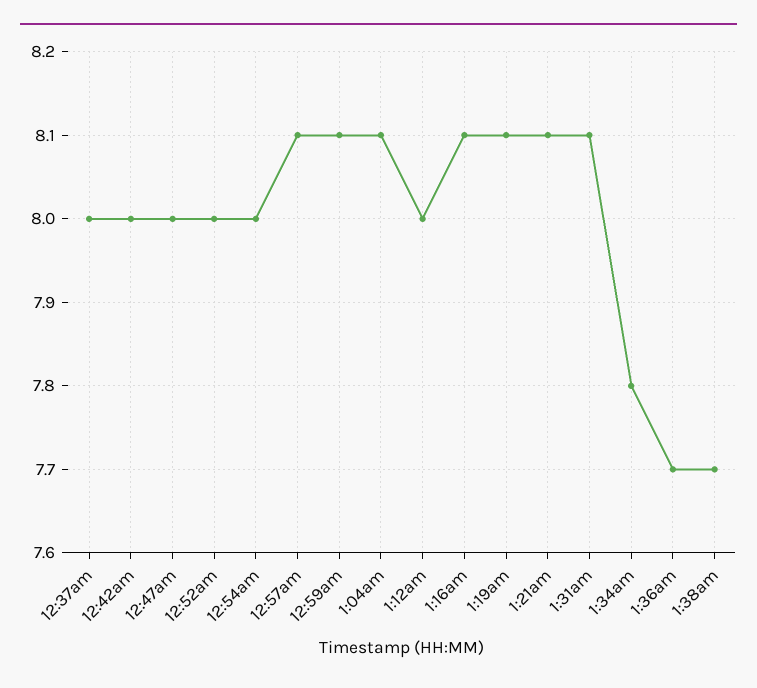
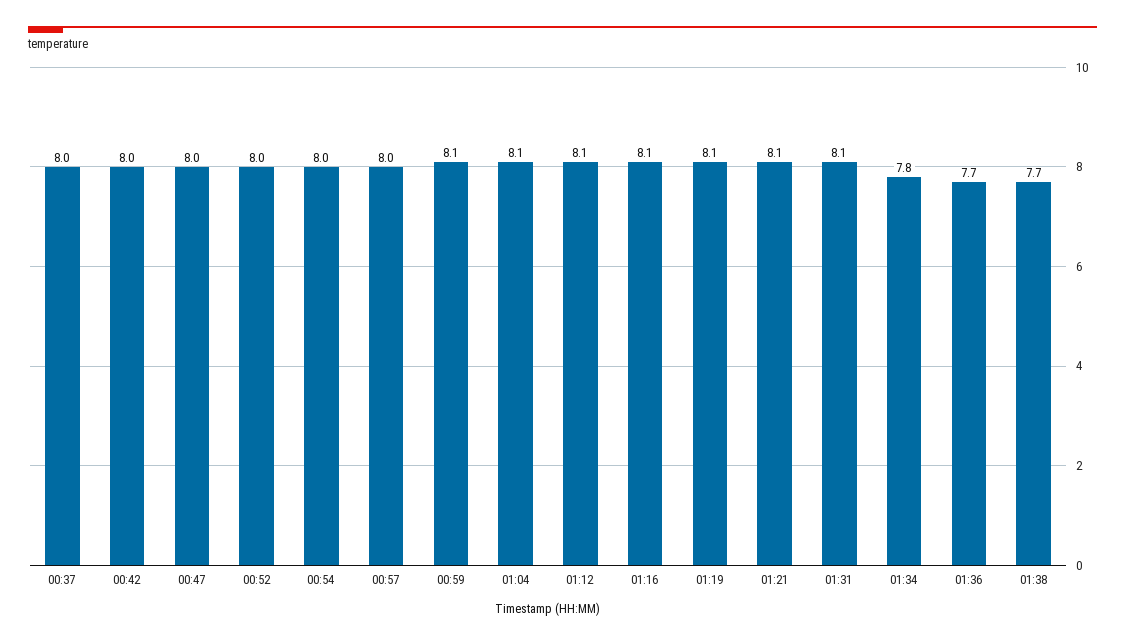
  {
    "12:37am": 8,
    "12:42am": 8,
    "12:47am": 8,
    "12:52am": 8,
    "12:54am": 8,
-   "12:57am": 8.1,
+   "12:57am": 8,
    "12:59am": 8.1,
    "1:04am": 8.1,
-   "1:12am": 8,
+   "1:12am": 8.1,
    "1:16am": 8.1,
    "1:19am": 8.1,
    "1:21am": 8.1,
    "1:31am": 8.1,
    "1:34am": 7.8,
    "1:36am": 7.7,
    "1:38am": 7.7
  }

